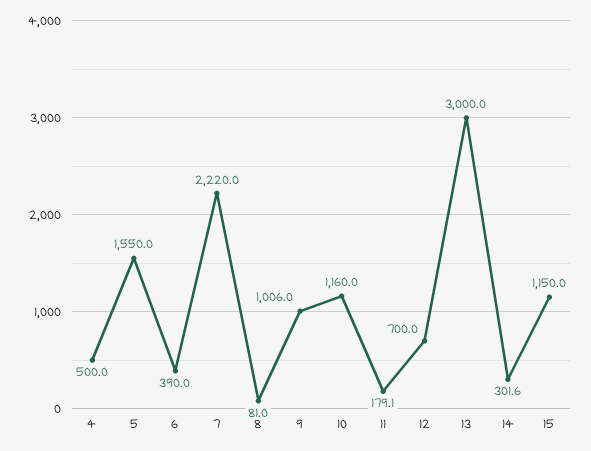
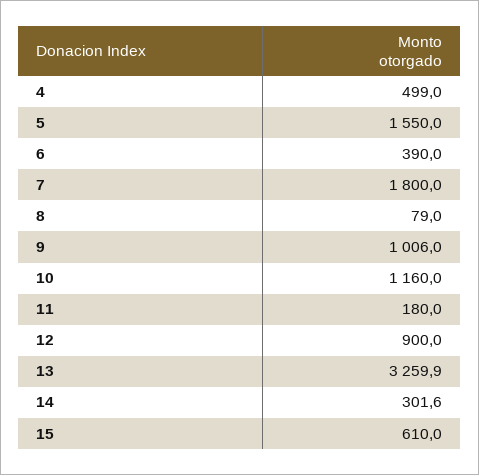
  {
-   "4": 500,
+   "4": 499,
    "5": 1550,
    "6": 390,
-   "7": 2220,
+   "7": 1800,
-   "8": 81,
+   "8": 79,
    "9": 1006,
    "10": 1160,
-   "11": 179.1,
+   "11": 180,
-   "12": 700,
+   "12": 900,
-   "13": 3000,
+   "13": 3259.9,
    "14": 301.6,
-   "15": 1150
+   "15": 610
  }

